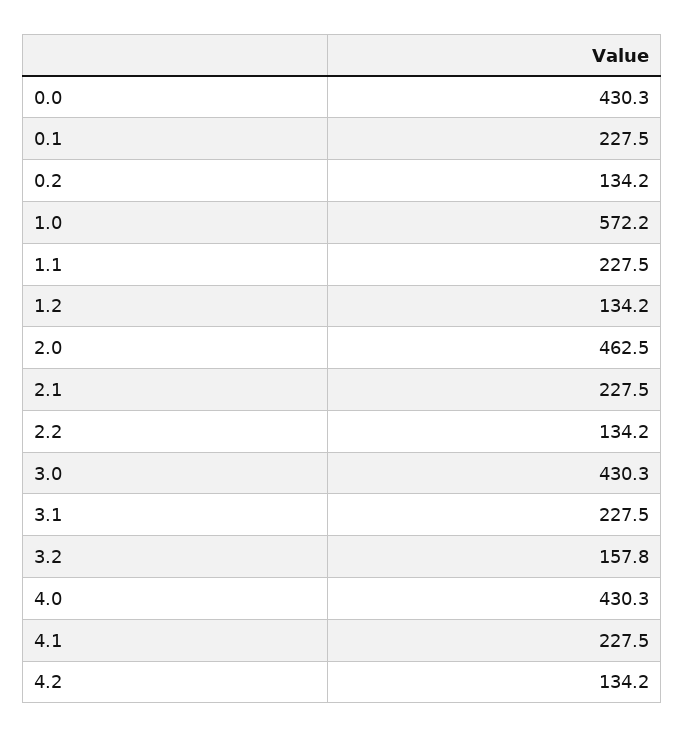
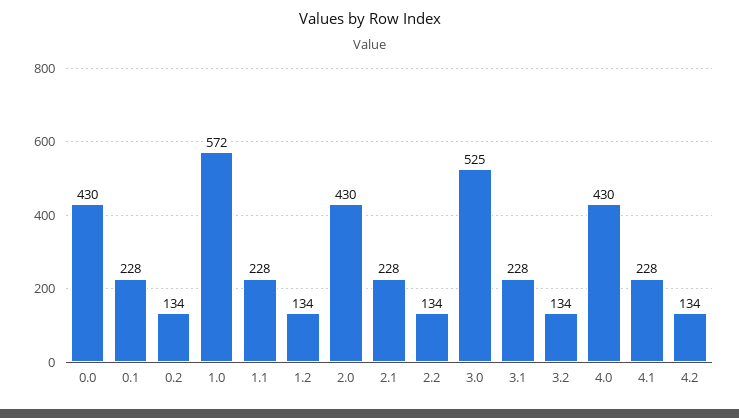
  {
    "0.0": 430.3,
    "0.1": 227.5,
    "0.2": 134.2,
    "1.0": 572.2,
    "1.1": 227.5,
    "1.2": 134.2,
-   "2.0": 462.5,
+   "2.0": 430,
    "2.1": 227.5,
    "2.2": 134.2,
-   "3.0": 430.3,
+   "3.0": 525,
    "3.1": 227.5,
-   "3.2": 157.8,
+   "3.2": 134,
    "4.0": 430.3,
    "4.1": 227.5,
    "4.2": 134.2
  }

